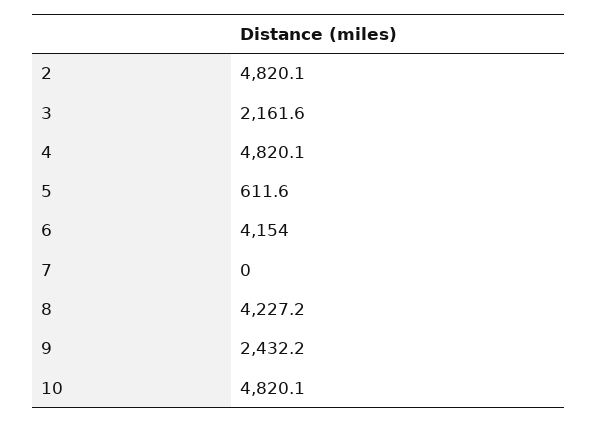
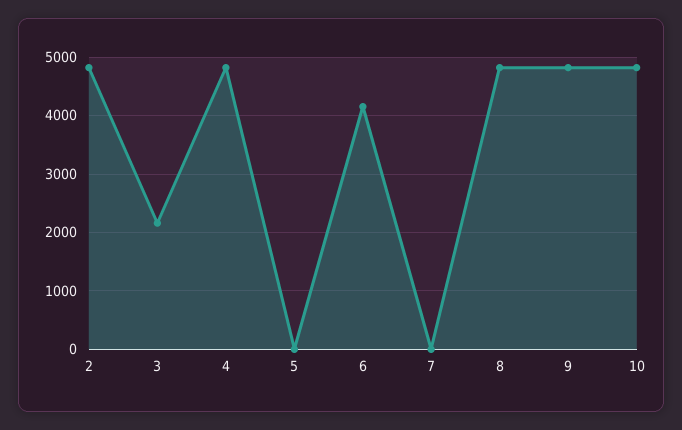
  {
    "2": 4820.1,
    "3": 2161.6,
    "4": 4820.1,
-   "5": 611.6,
+   "5": 0,
    "6": 4154,
    "7": 0,
-   "8": 4227.2,
+   "8": 4800,
-   "9": 2432.2,
+   "9": 4800,
    "10": 4820.1
  }

